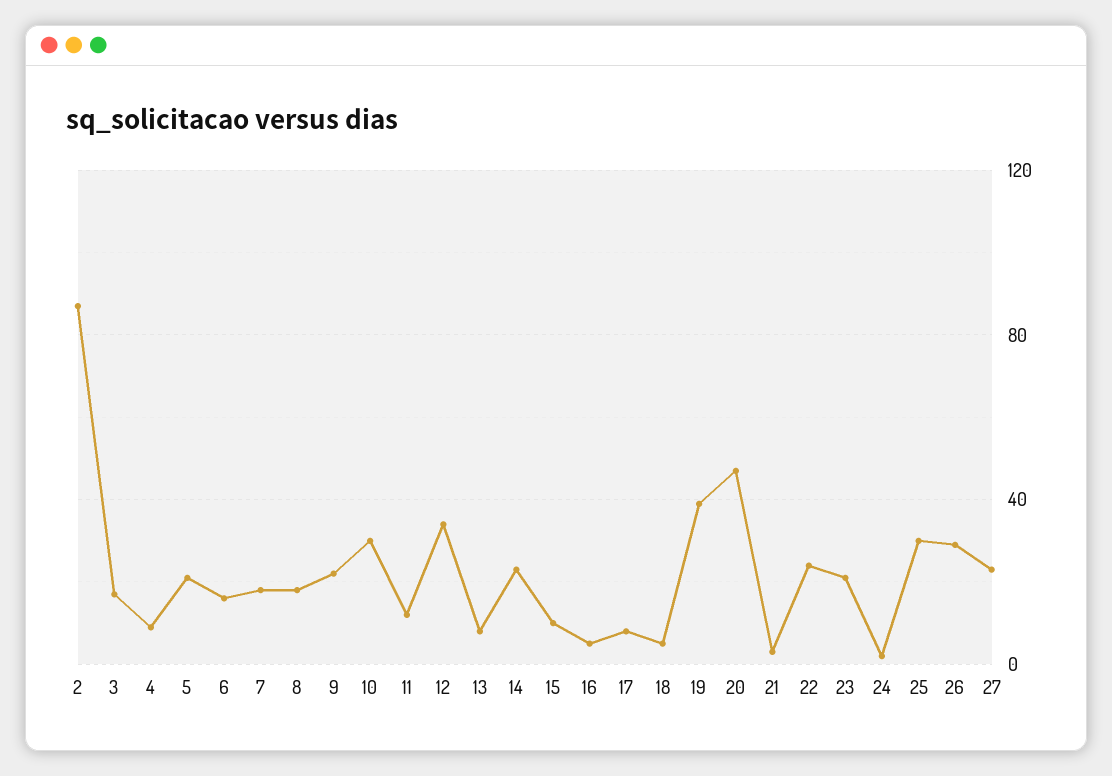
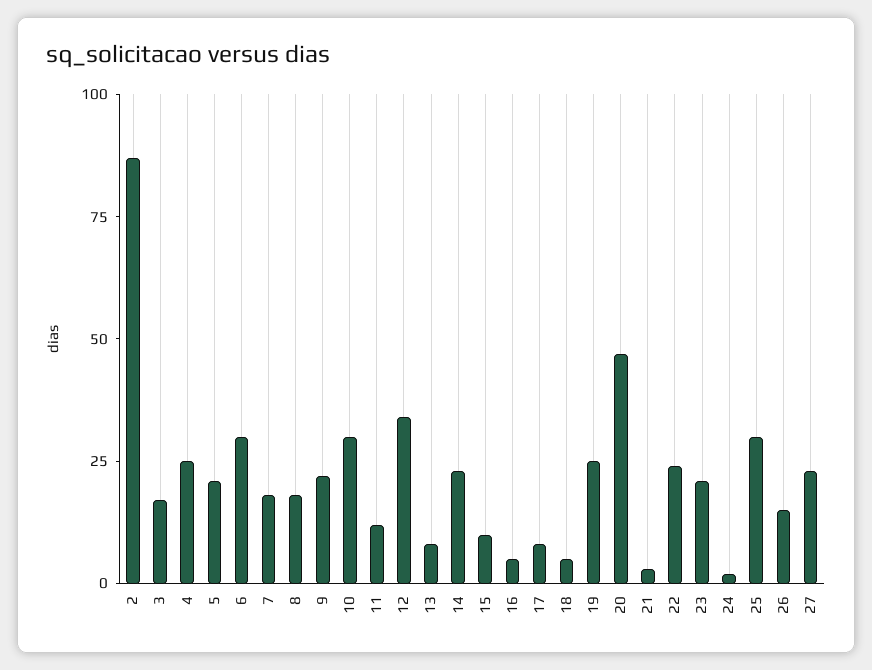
  {
    "2": 85,
    "3": 15,
-   "4": 10,
+   "4": 25,
    "5": 20,
-   "6": 15,
+   "6": 30,
    "7": 20,
    "8": 20,
    "9": 20,
    "10": 30,
    "11": 10,
    "12": 35,
    "13": 10,
    "14": 25,
    "15": 10,
    "16": 5,
    "17": 10,
    "18": 5,
-   "19": 40,
+   "19": 25,
    "20": 45,
    "21": 5,
    "22": 25,
    "23": 20,
    "24": 0,
    "25": 30,
-   "26": 30,
+   "26": 15,
    "27": 25
  }

